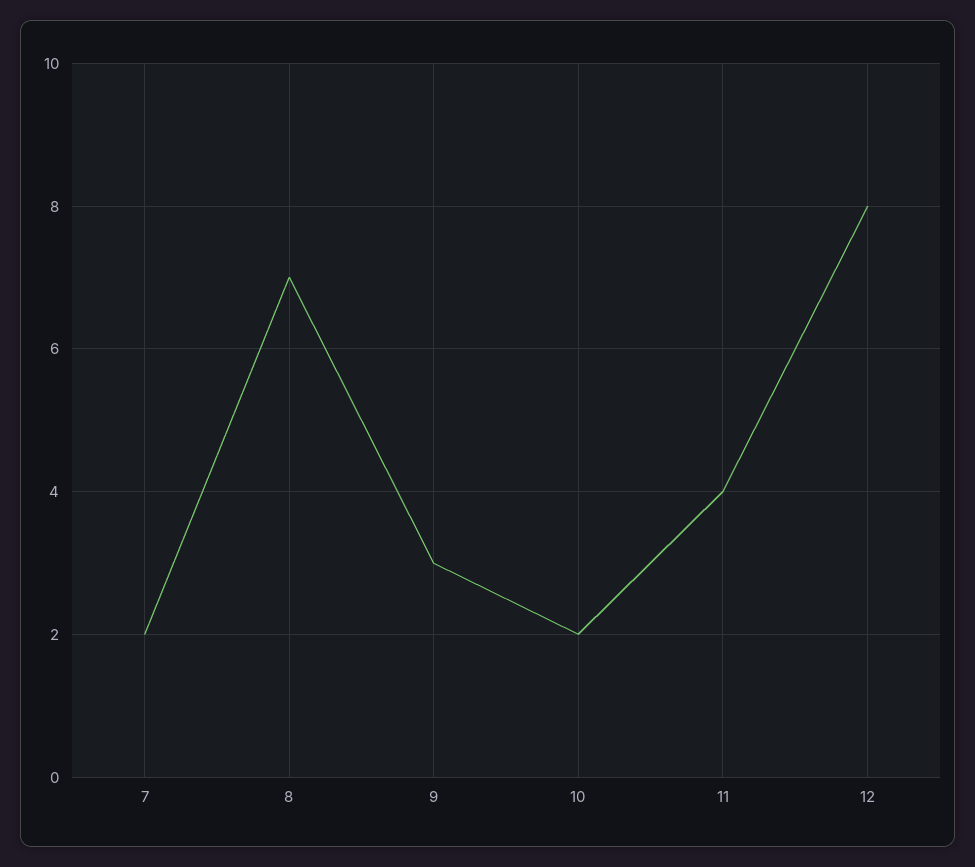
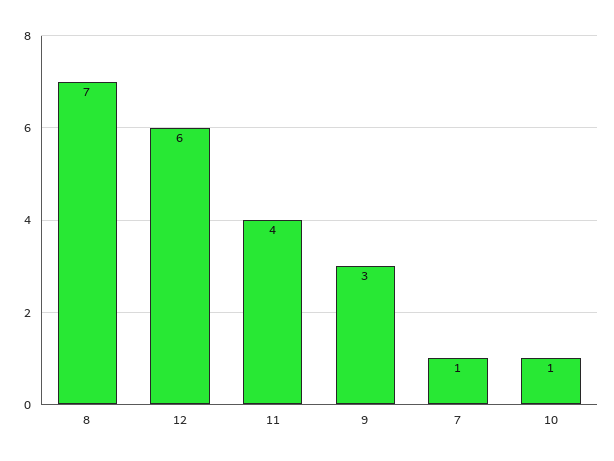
  {
-   "7": 2,
+   "7": 1,
    "8": 7,
    "9": 3,
-   "10": 2,
+   "10": 1,
    "11": 4,
-   "12": 8
+   "12": 6
  }

